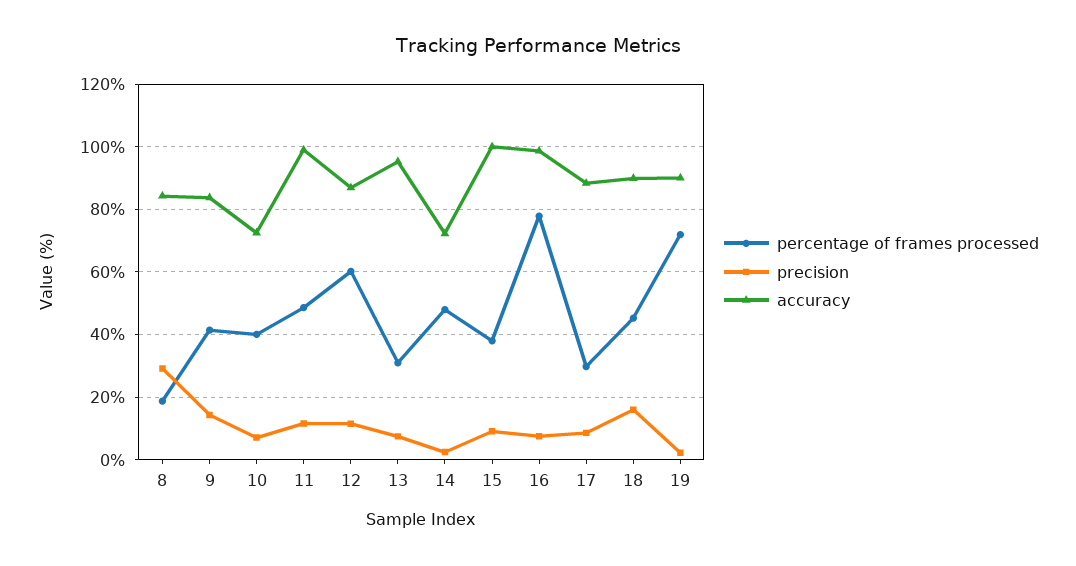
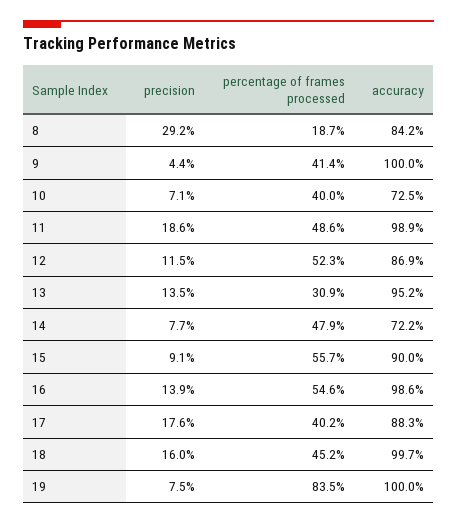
  {
    "percentage of frames processed": {
      "8": 18.7,
      "9": 41.4,
      "10": 40,
      "11": 48.6,
-     "12": 60,
+     "12": 52.3,
      "13": 30.9,
      "14": 47.9,
-     "15": 38,
+     "15": 55.7,
-     "16": 78,
+     "16": 54.6,
-     "17": 30,
+     "17": 40.2,
      "18": 45.2,
-     "19": 72
+     "19": 83.5
    },
    "precision": {
      "8": 29.2,
-     "9": 14,
+     "9": 4.4,
      "10": 7.1,
-     "11": 12,
+     "11": 18.6,
      "12": 11.5,
-     "13": 8,
+     "13": 13.5,
-     "14": 2,
+     "14": 7.7,
      "15": 9.1,
-     "16": 8,
+     "16": 13.9,
-     "17": 8,
+     "17": 17.6,
      "18": 16,
-     "19": 2
+     "19": 7.5
    },
    "accuracy": {
      "8": 84.2,
-     "9": 84,
+     "9": 100,
      "10": 72.5,
      "11": 98.9,
      "12": 86.9,
      "13": 95.2,
      "14": 72.2,
-     "15": 100,
+     "15": 90,
      "16": 98.6,
      "17": 88.3,
-     "18": 90,
+     "18": 99.7,
-     "19": 90
+     "19": 100
    }
  }

